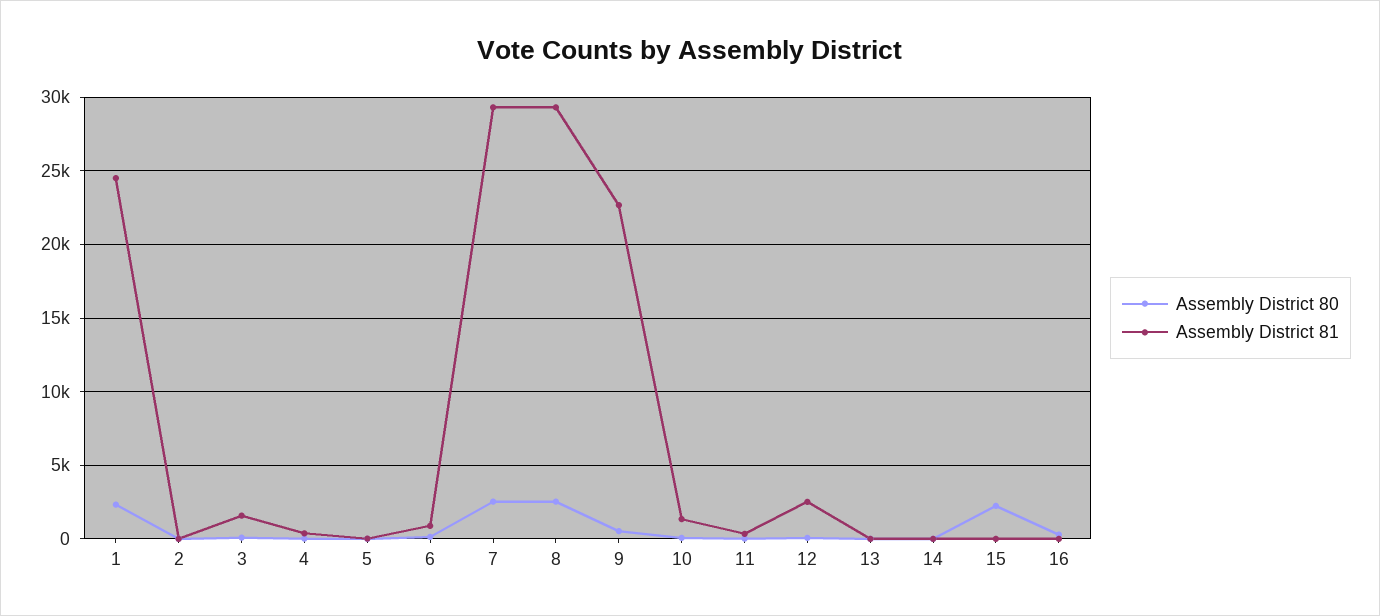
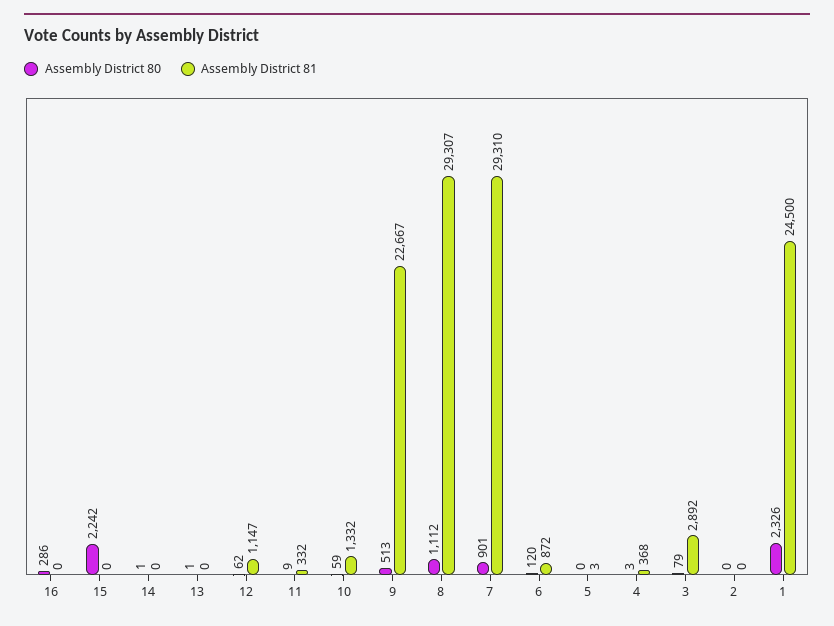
  {
    "Assembly District 80": {
      "1": 2326,
      "2": 0,
      "3": 79,
      "4": 3,
      "5": 0,
      "6": 120,
-     "7": 2500,
+     "7": 901,
-     "8": 2500,
+     "8": 1112,
      "9": 513,
      "10": 59,
      "11": 9,
      "12": 62,
      "13": 1,
      "14": 1,
      "15": 2242,
      "16": 286
    },
    "Assembly District 81": {
      "1": 24500,
      "2": 0,
-     "3": 1500,
+     "3": 2892,
      "4": 368,
      "5": 3,
      "6": 872,
      "7": 29310,
      "8": 29307,
      "9": 22667,
      "10": 1332,
      "11": 332,
-     "12": 2500,
+     "12": 1147,
      "13": 0,
      "14": 0,
      "15": 0,
      "16": 0
    }
  }

